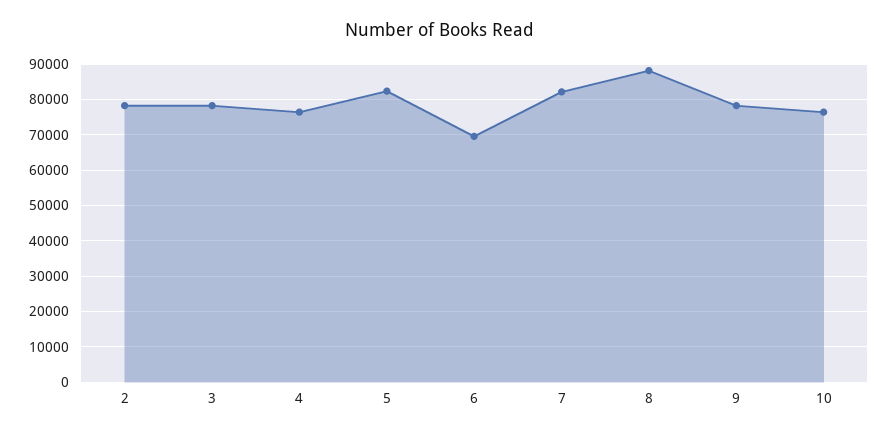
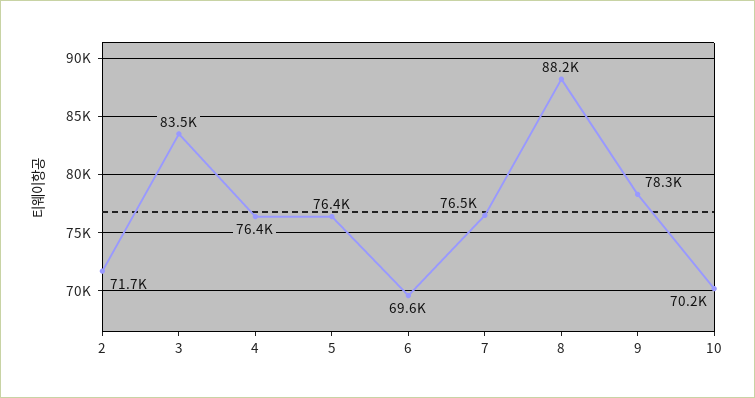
  {
-   "2": 78000,
+   "2": 71700,
-   "3": 78000,
+   "3": 83500,
    "4": 76400,
-   "5": 82000,
+   "5": 76400,
    "6": 69600,
-   "7": 82000,
+   "7": 76500,
    "8": 88200,
    "9": 78300,
-   "10": 76000
+   "10": 70200
  }

